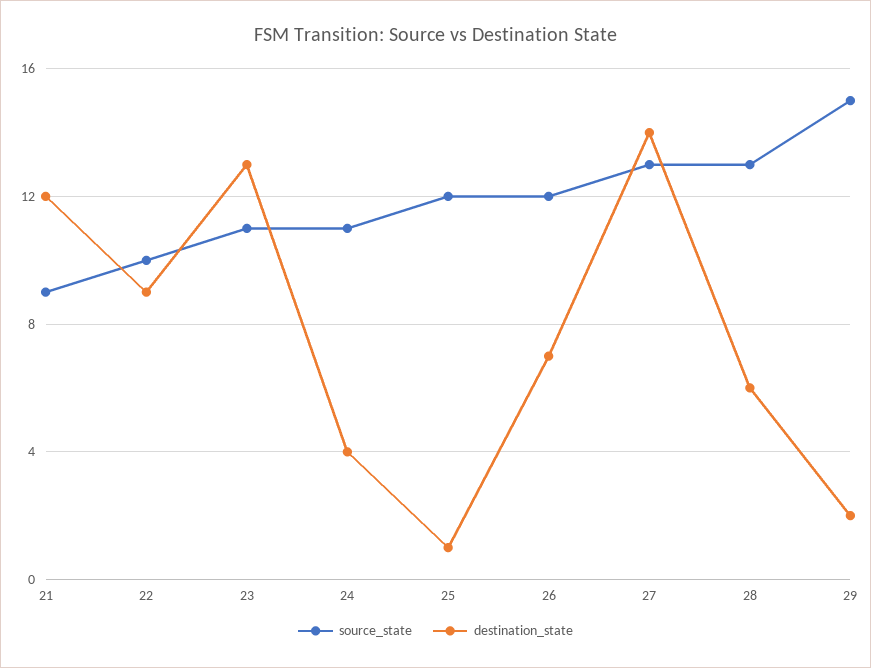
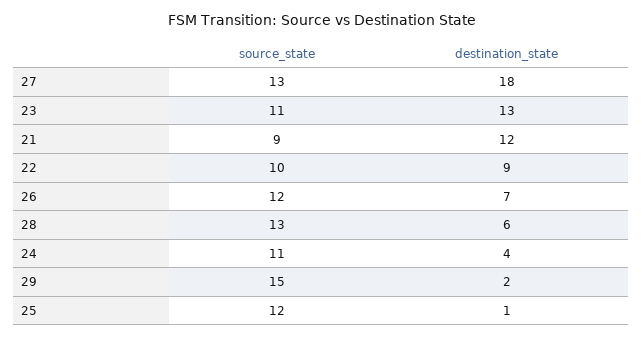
  {
    "source_state": {
      "21": 9,
      "22": 10,
      "23": 11,
      "24": 11,
      "25": 12,
      "26": 12,
      "27": 13,
      "28": 13,
      "29": 15
    },
    "destination_state": {
      "21": 12,
      "22": 9,
      "23": 13,
      "24": 4,
      "25": 1,
      "26": 7,
-     "27": 14,
+     "27": 18,
      "28": 6,
      "29": 2
    }
  }

